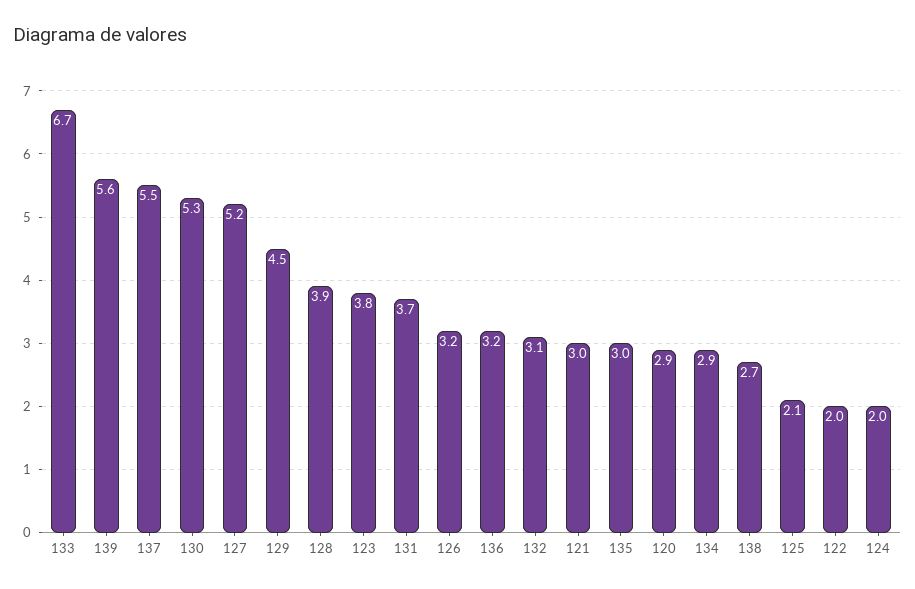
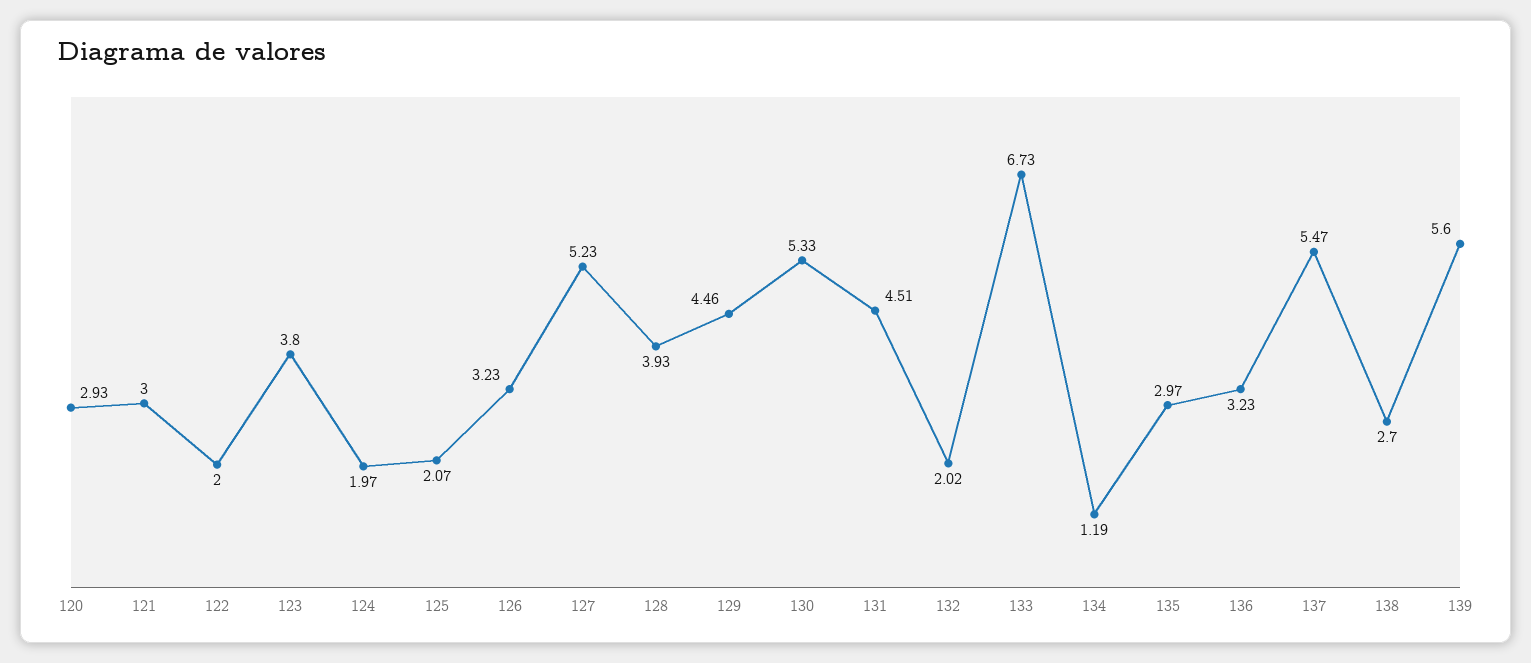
  {
    "133": 6.73,
    "139": 5.6,
    "137": 5.47,
    "130": 5.33,
    "127": 5.23,
    "129": 4.46,
    "128": 3.93,
    "123": 3.8,
-   "131": 3.7,
+   "131": 4.51,
    "126": 3.23,
    "136": 3.23,
-   "132": 3.1,
+   "132": 2.02,
    "121": 3,
    "135": 2.97,
    "120": 2.93,
-   "134": 2.9,
+   "134": 1.19,
    "138": 2.7,
    "125": 2.07,
    "122": 2,
    "124": 1.97
  }

